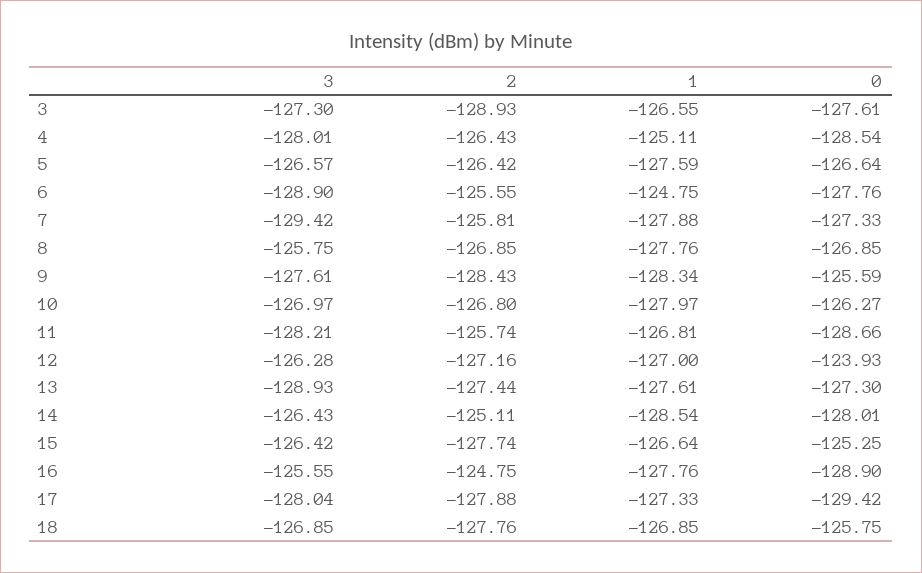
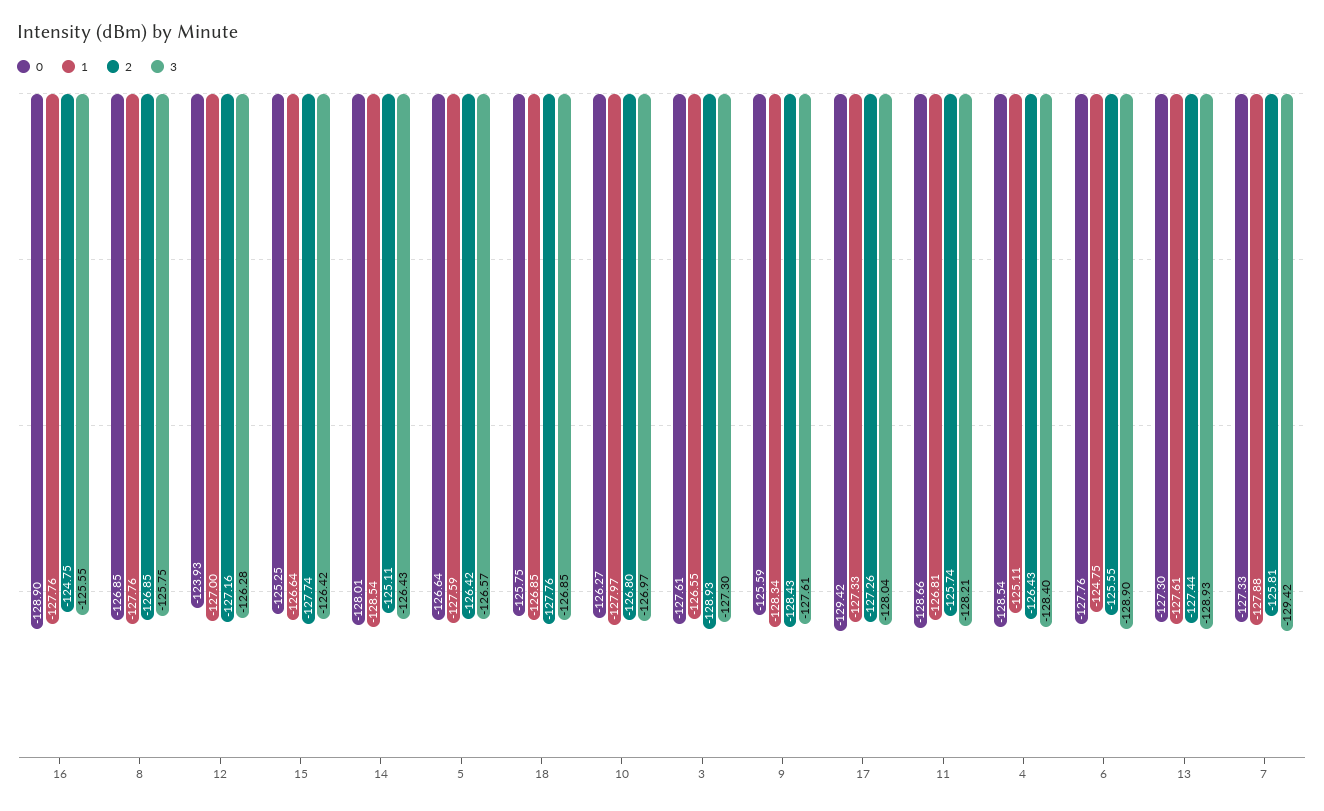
  {
    "3": {
      "3": -127.3,
-     "4": -128.01,
+     "4": -128.4,
      "5": -126.57,
      "6": -128.9,
      "7": -129.42,
      "8": -125.75,
      "9": -127.61,
      "10": -126.97,
      "11": -128.21,
      "12": -126.28,
      "13": -128.93,
      "14": -126.43,
      "15": -126.42,
      "16": -125.55,
      "17": -128.04,
      "18": -126.85
    },
    "2": {
      "3": -128.93,
      "4": -126.43,
      "5": -126.42,
      "6": -125.55,
      "7": -125.81,
      "8": -126.85,
      "9": -128.43,
      "10": -126.8,
      "11": -125.74,
      "12": -127.16,
      "13": -127.44,
      "14": -125.11,
      "15": -127.74,
      "16": -124.75,
-     "17": -127.88,
+     "17": -127.26,
      "18": -127.76
    },
    "1": {
      "3": -126.55,
      "4": -125.11,
      "5": -127.59,
      "6": -124.75,
      "7": -127.88,
      "8": -127.76,
      "9": -128.34,
      "10": -127.97,
      "11": -126.81,
      "12": -127,
      "13": -127.61,
      "14": -128.54,
      "15": -126.64,
      "16": -127.76,
      "17": -127.33,
      "18": -126.85
    },
    "0": {
      "3": -127.61,
      "4": -128.54,
      "5": -126.64,
      "6": -127.76,
      "7": -127.33,
      "8": -126.85,
      "9": -125.59,
      "10": -126.27,
      "11": -128.66,
      "12": -123.93,
      "13": -127.3,
      "14": -128.01,
      "15": -125.25,
      "16": -128.9,
      "17": -129.42,
      "18": -125.75
    }
  }

